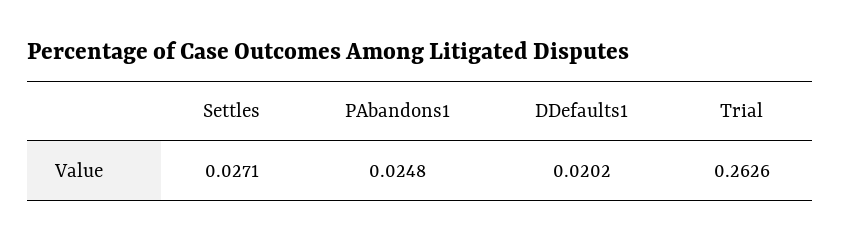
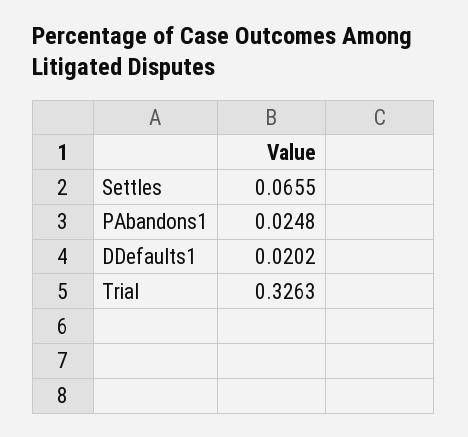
  {
-   "Settles": 0.0271,
+   "Settles": 0.0655,
    "PAbandons1": 0.0248,
    "DDefaults1": 0.0202,
-   "Trial": 0.2626
+   "Trial": 0.3263
  }

